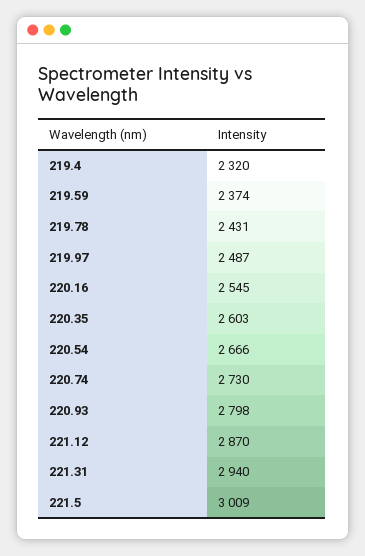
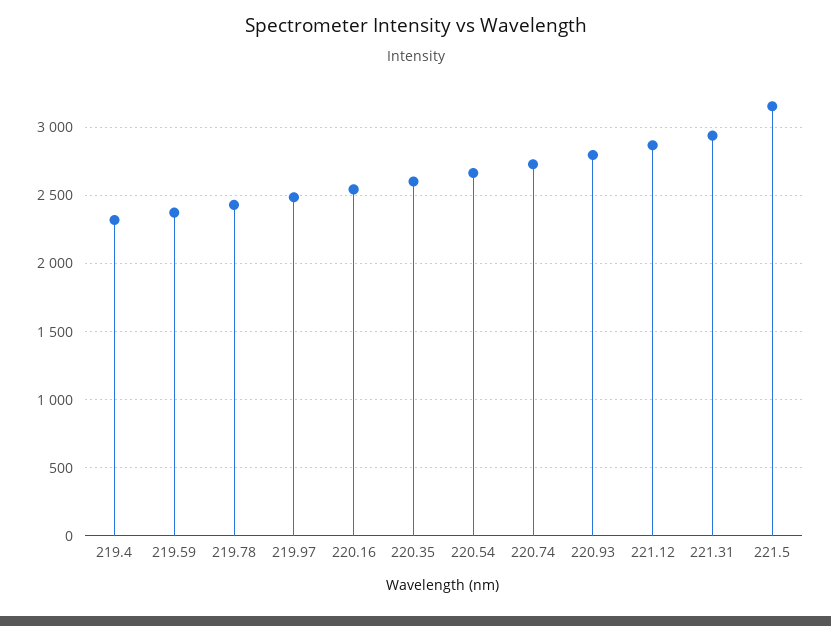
  {
    "219.4": 2320,
    "219.59": 2374,
    "219.78": 2431,
    "219.97": 2487,
    "220.16": 2545,
    "220.35": 2603,
    "220.54": 2666,
    "220.74": 2730,
    "220.93": 2798,
    "221.12": 2870,
    "221.31": 2940,
-   "221.5": 3009
+   "221.5": 3150
  }

